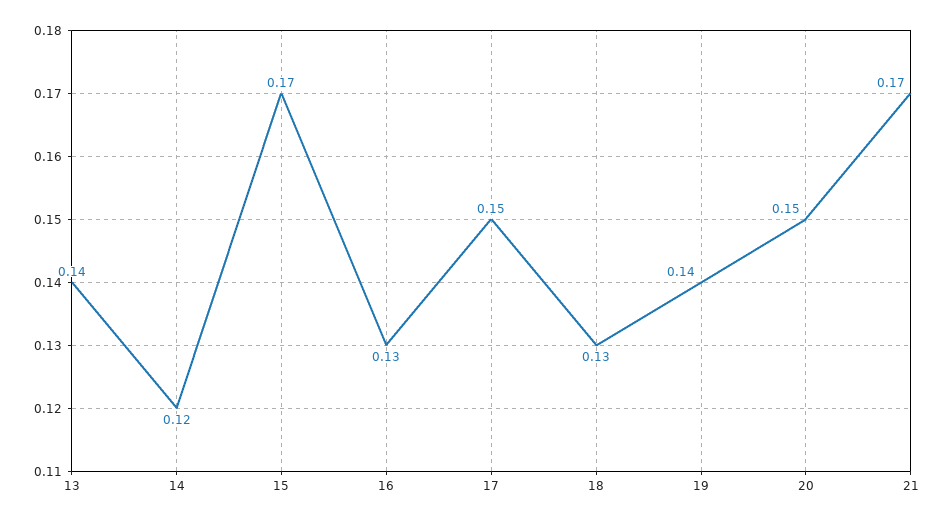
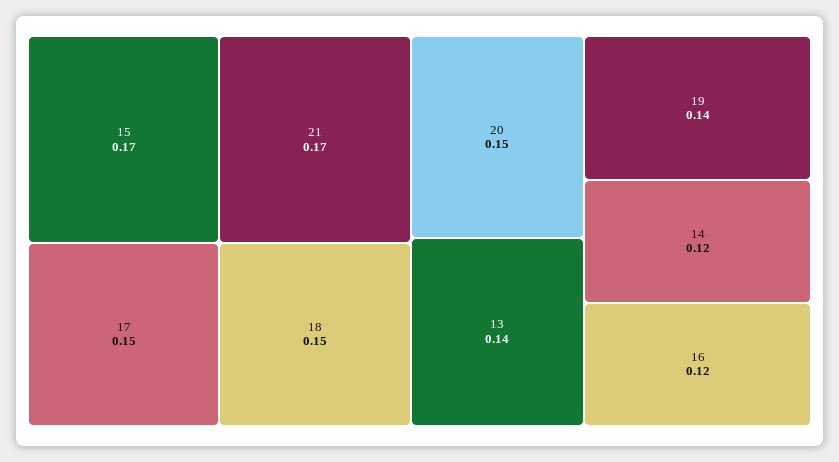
  {
    "13": 0.14,
    "14": 0.12,
    "15": 0.17,
-   "16": 0.13,
+   "16": 0.12,
    "17": 0.15,
-   "18": 0.13,
+   "18": 0.15,
    "19": 0.14,
    "20": 0.15,
    "21": 0.17
  }

